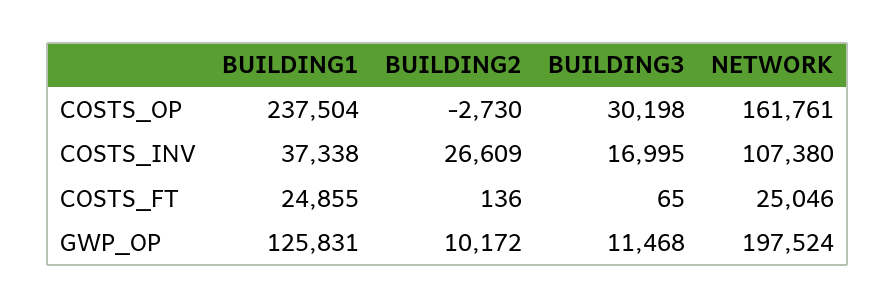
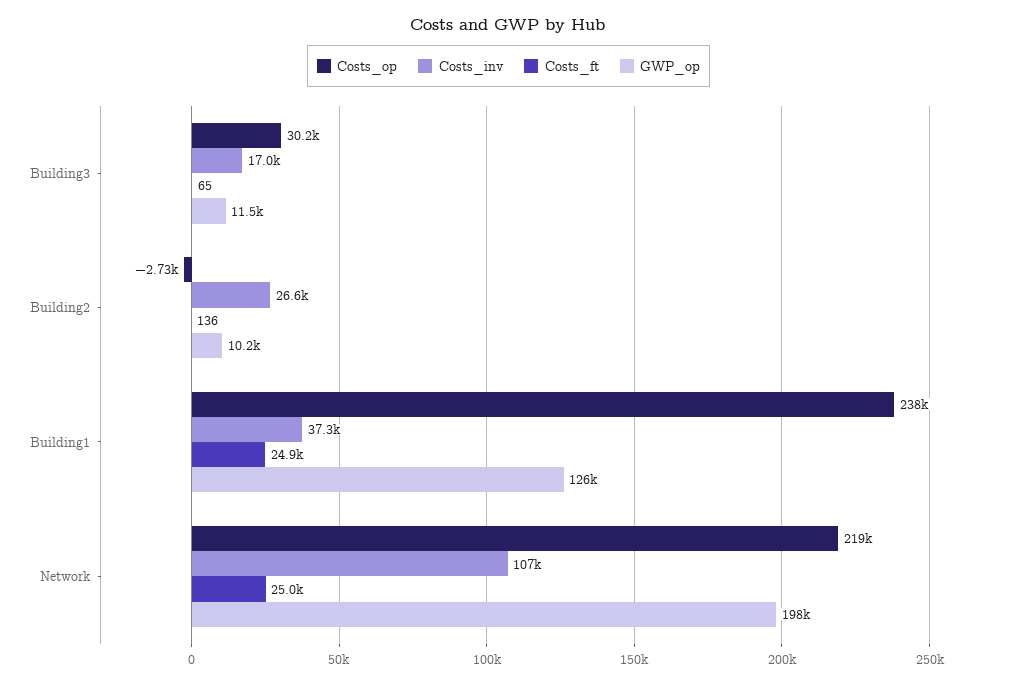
  {
    "COSTS_OP": {
      "BUILDING1": 237504,
      "BUILDING2": -2730,
      "BUILDING3": 30198,
-     "NETWORK": 161761
+     "NETWORK": 219000
    },
    "COSTS_INV": {
      "BUILDING1": 37338,
      "BUILDING2": 26609,
      "BUILDING3": 16995,
      "NETWORK": 107380
    },
    "COSTS_FT": {
      "BUILDING1": 24855,
      "BUILDING2": 136,
      "BUILDING3": 65,
      "NETWORK": 25046
    },
    "GWP_OP": {
      "BUILDING1": 125831,
      "BUILDING2": 10172,
      "BUILDING3": 11468,
      "NETWORK": 197524
    }
  }

